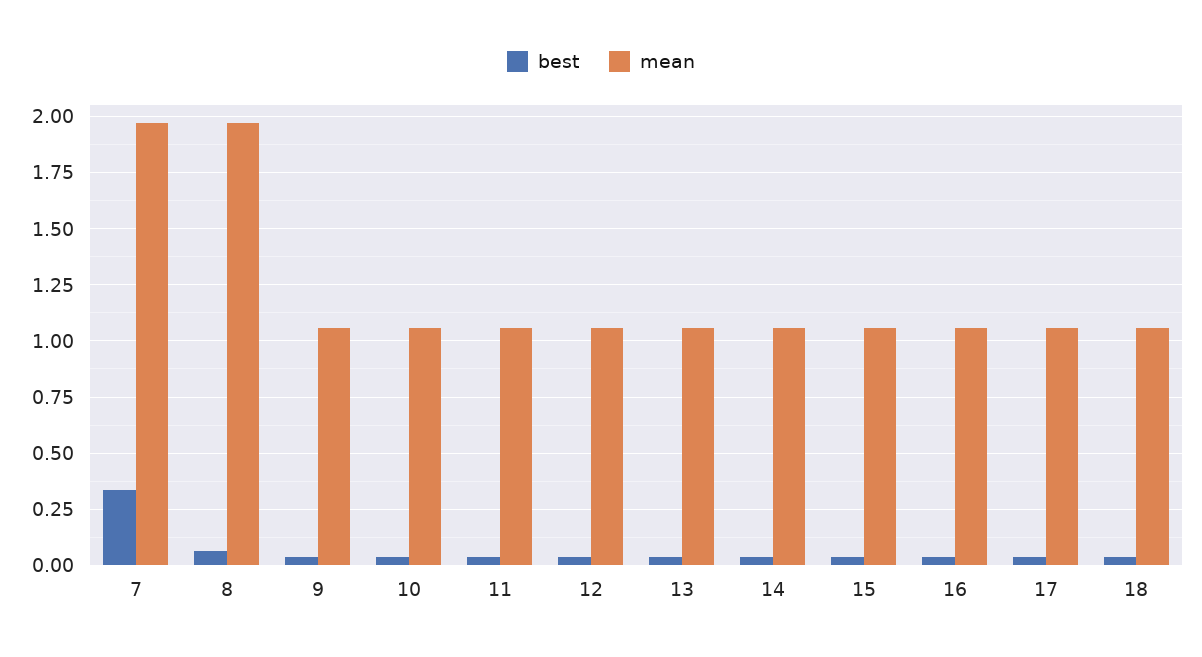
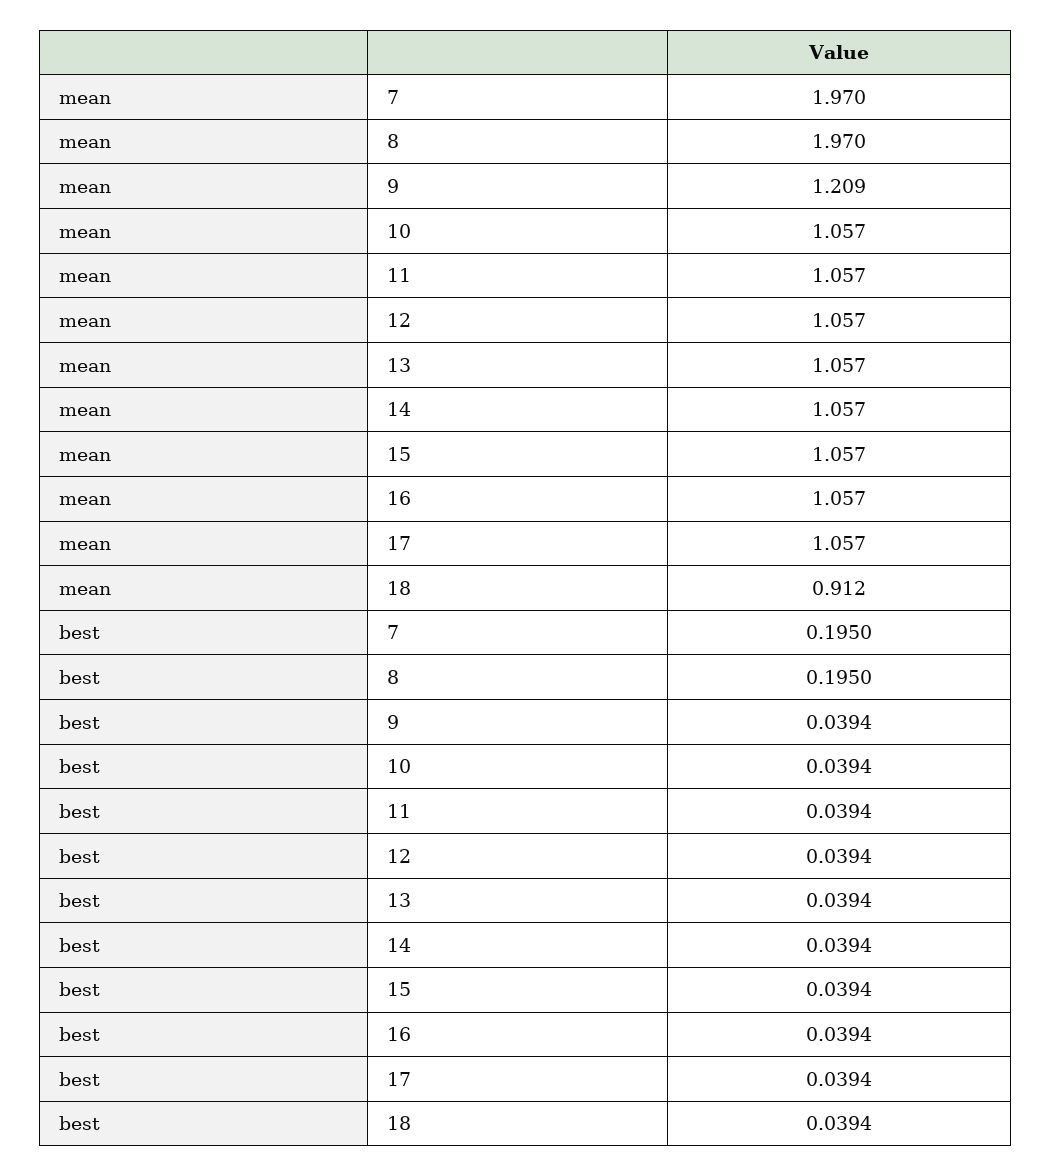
  {
    "best": {
-     "7": 0.35,
+     "7": 0.195,
-     "8": 0.05,
+     "8": 0.195,
      "9": 0.0394,
      "10": 0.0394,
      "11": 0.0394,
      "12": 0.0394,
      "13": 0.0394,
      "14": 0.0394,
      "15": 0.0394,
      "16": 0.0394,
      "17": 0.0394,
      "18": 0.0394
    },
    "mean": {
      "7": 1.97,
      "8": 1.97,
-     "9": 1.05,
+     "9": 1.209,
      "10": 1.057,
      "11": 1.057,
      "12": 1.057,
      "13": 1.057,
      "14": 1.057,
      "15": 1.057,
      "16": 1.057,
      "17": 1.057,
-     "18": 1.05
+     "18": 0.912
    }
  }

